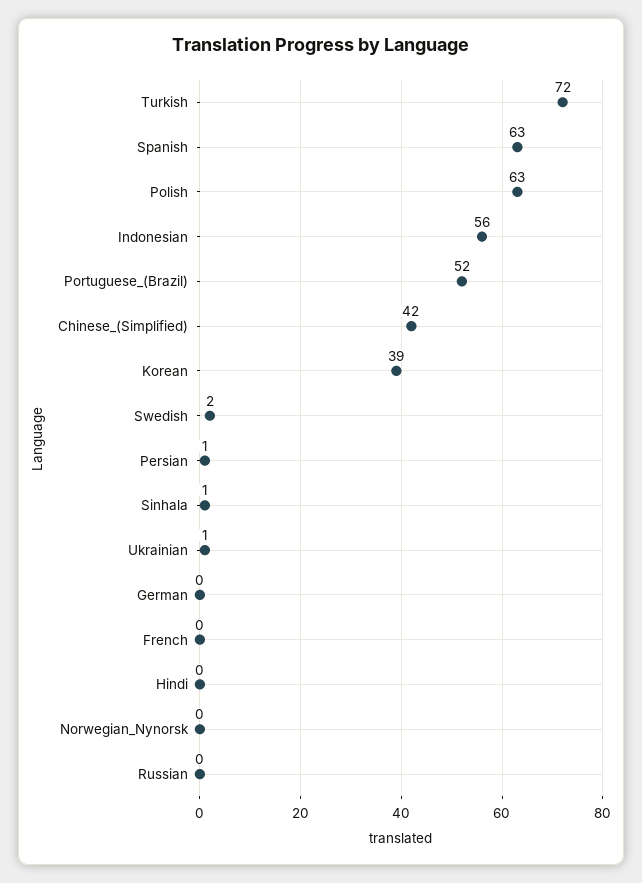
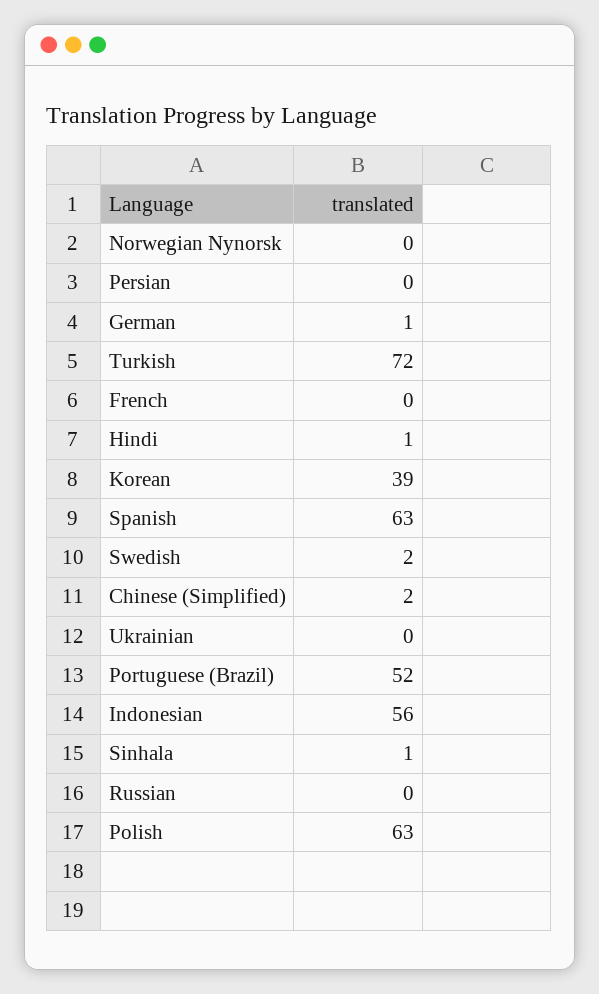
  {
    "Turkish": 72,
    "Spanish": 63,
    "Polish": 63,
    "Indonesian": 56,
    "Portuguese_(Brazil)": 52,
-   "Chinese_(Simplified)": 42,
+   "Chinese_(Simplified)": 2,
    "Korean": 39,
    "Swedish": 2,
-   "Persian": 1,
+   "Persian": 0,
    "Sinhala": 1,
-   "Ukrainian": 1,
+   "Ukrainian": 0,
-   "German": 0,
+   "German": 1,
    "French": 0,
-   "Hindi": 0,
+   "Hindi": 1,
    "Norwegian_Nynorsk": 0,
    "Russian": 0
  }

